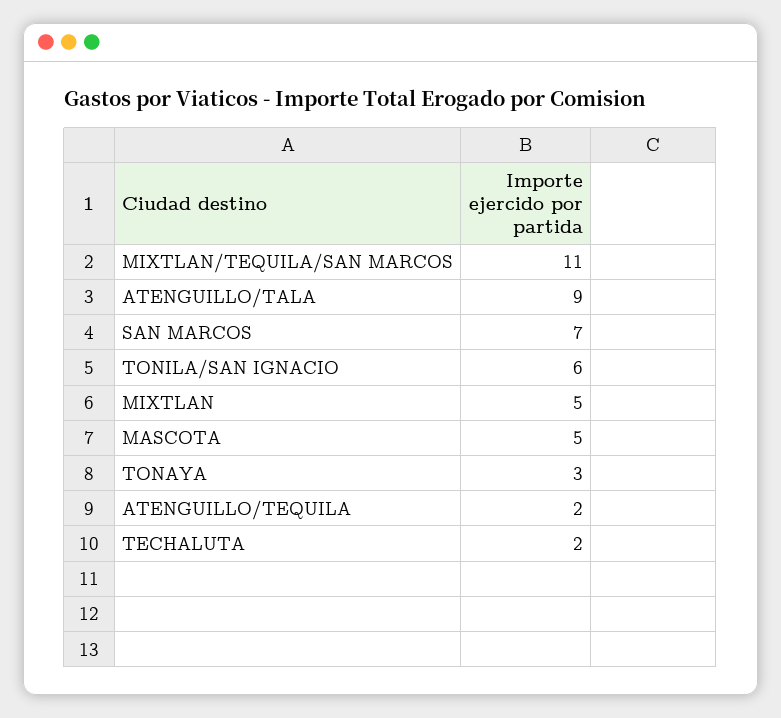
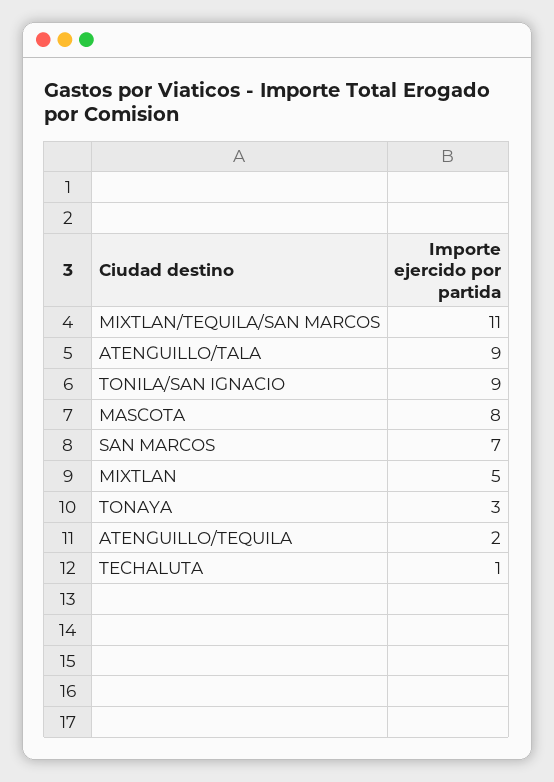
  {
    "MIXTLAN/TEQUILA/SAN MARCOS": 11,
    "ATENGUILLO/TALA": 9,
    "SAN MARCOS": 7,
-   "TONILA/SAN IGNACIO": 6,
+   "TONILA/SAN IGNACIO": 9,
    "MIXTLAN": 5,
-   "MASCOTA": 5,
+   "MASCOTA": 8,
    "TONAYA": 3,
    "ATENGUILLO/TEQUILA": 2,
-   "TECHALUTA": 2
+   "TECHALUTA": 1
  }

